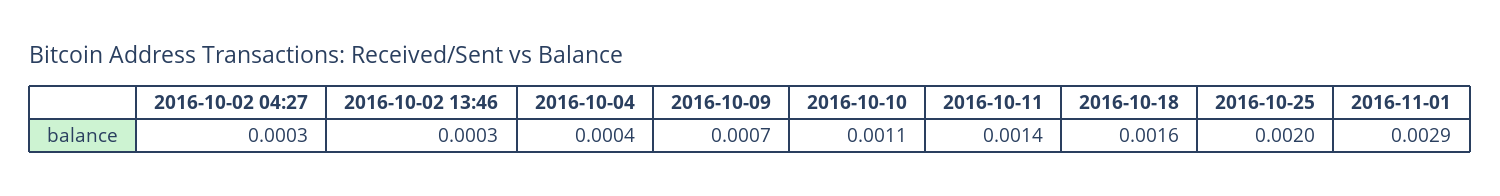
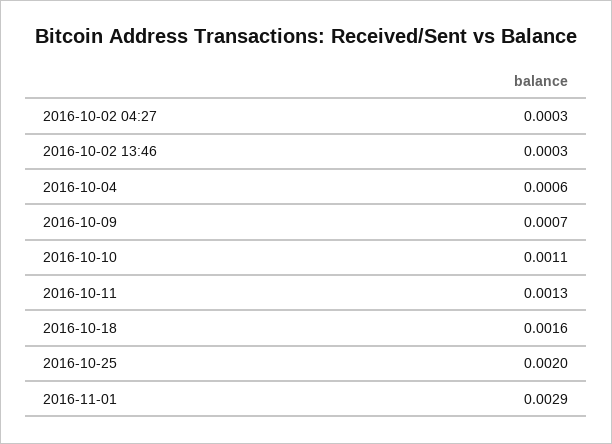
  {
    "2016-10-02 04:27": 0.0003,
    "2016-10-02 13:46": 0.0003,
-   "2016-10-04": 0.0004,
+   "2016-10-04": 0.0006,
    "2016-10-09": 0.0007,
    "2016-10-10": 0.0011,
-   "2016-10-11": 0.0014,
+   "2016-10-11": 0.0013,
    "2016-10-18": 0.0016,
    "2016-10-25": 0.002,
    "2016-11-01": 0.0029
  }

